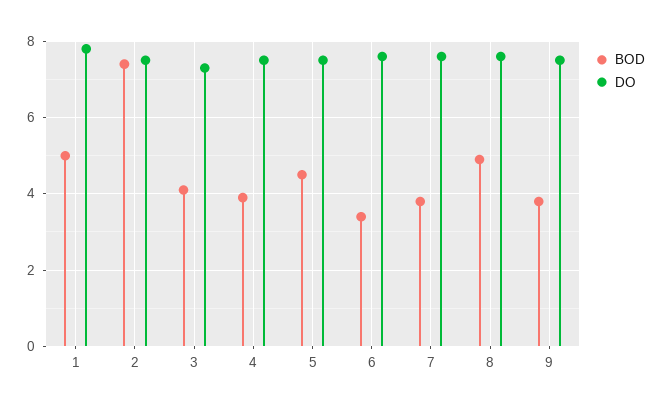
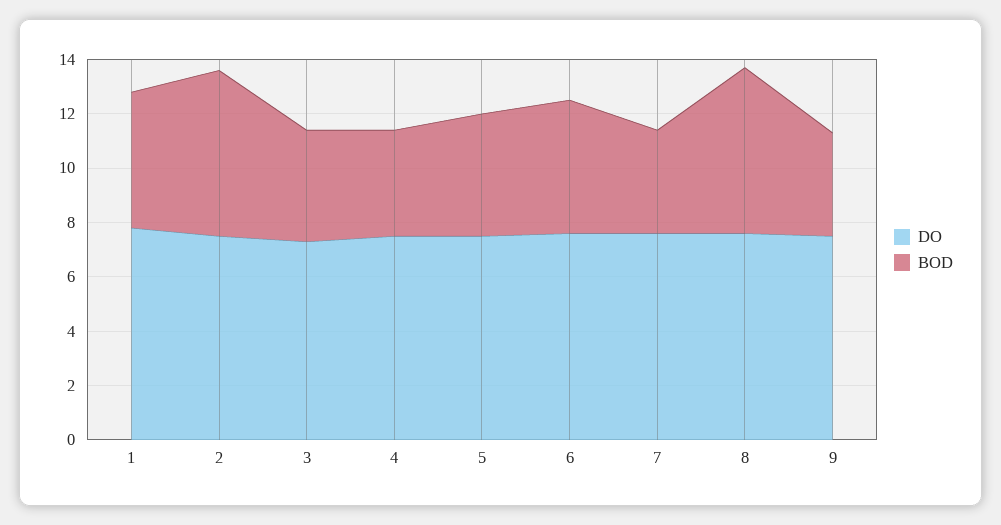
  {
    "BOD": {
      "1": 5,
-     "2": 7.5,
+     "2": 6,
      "3": 4,
      "4": 4,
      "5": 4.5,
-     "6": 3.5,
+     "6": 5,
      "7": 4,
-     "8": 5,
+     "8": 6,
      "9": 4
    },
    "DO": {
      "1": 8,
      "2": 7.5,
      "3": 7.5,
      "4": 7.5,
      "5": 7.5,
      "6": 7.5,
      "7": 7.5,
      "8": 7.5,
      "9": 7.5
    }
  }

